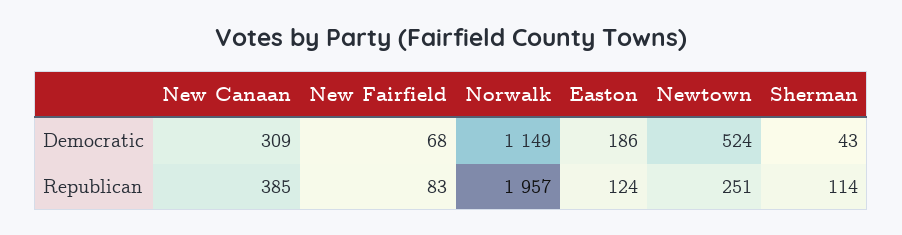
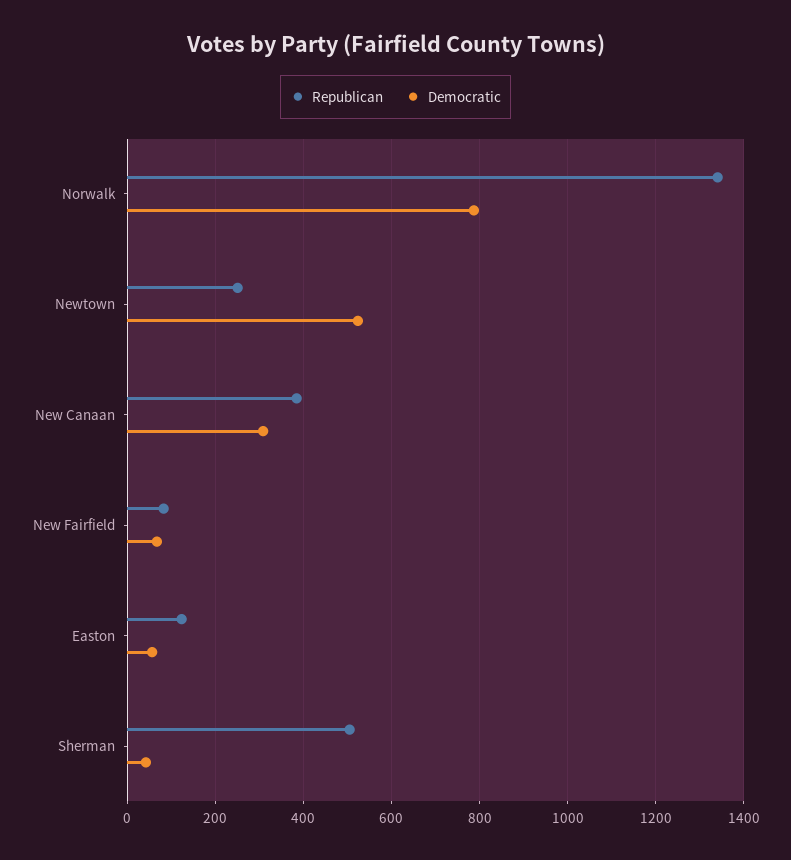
  {
    "Democratic": {
      "New Canaan": 309,
      "New Fairfield": 68,
-     "Norwalk": 1149,
+     "Norwalk": 780,
-     "Easton": 186,
+     "Easton": 60,
      "Newtown": 524,
      "Sherman": 43
    },
    "Republican": {
      "New Canaan": 385,
      "New Fairfield": 83,
-     "Norwalk": 1957,
+     "Norwalk": 1340,
      "Easton": 124,
      "Newtown": 251,
-     "Sherman": 114
+     "Sherman": 500
    }
  }

